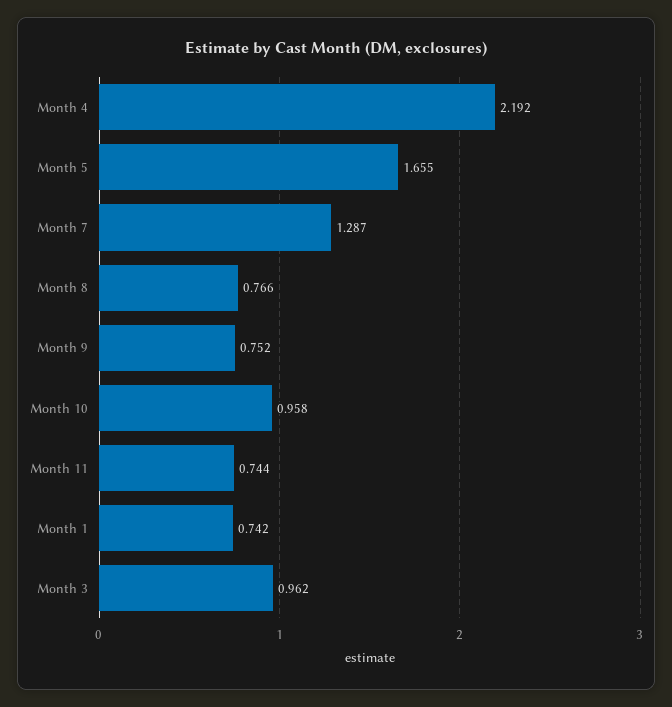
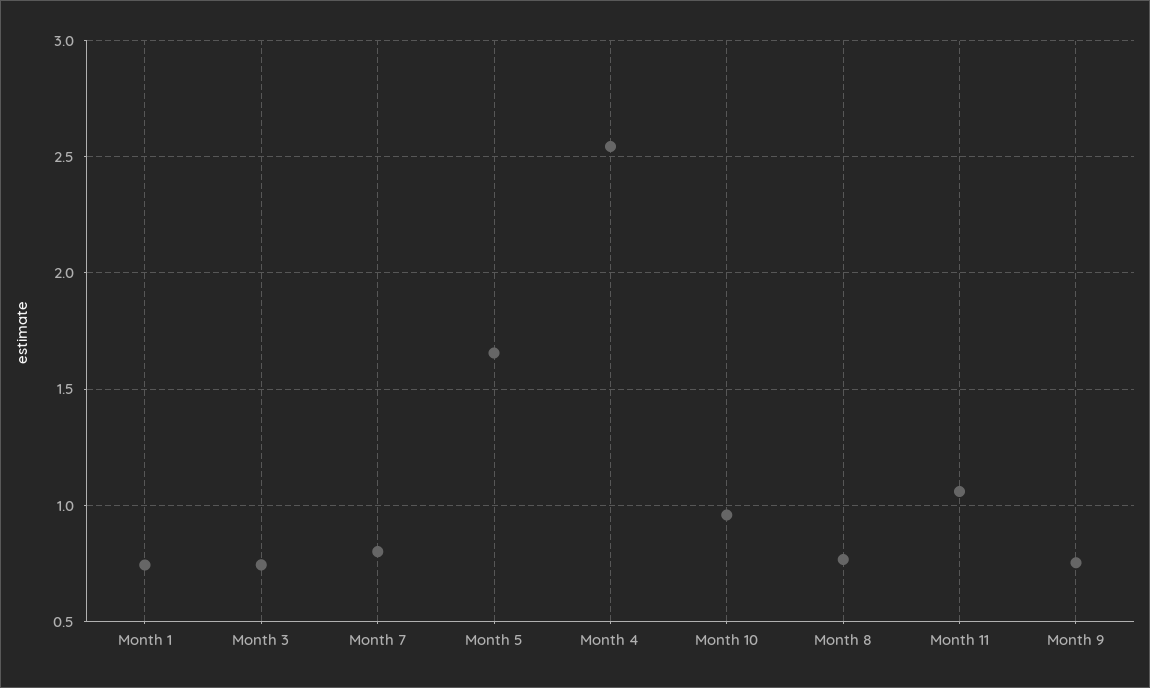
  {
-   "Month 4": 2.192,
+   "Month 4": 2.55,
    "Month 5": 1.655,
-   "Month 7": 1.287,
+   "Month 7": 0.8,
    "Month 8": 0.766,
    "Month 9": 0.752,
    "Month 10": 0.958,
-   "Month 11": 0.744,
+   "Month 11": 1.05,
    "Month 1": 0.742,
-   "Month 3": 0.962
+   "Month 3": 0.75
  }

